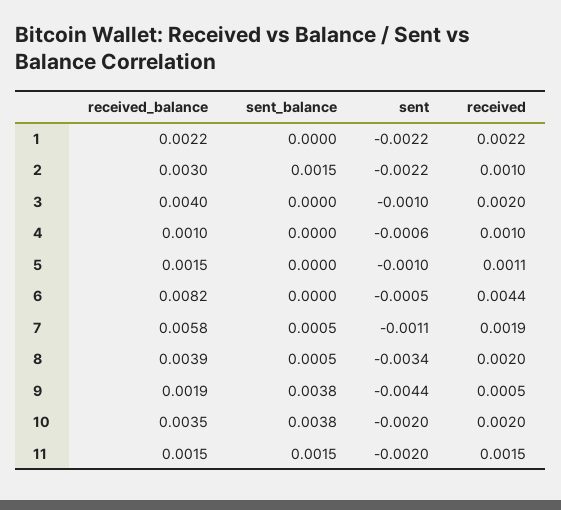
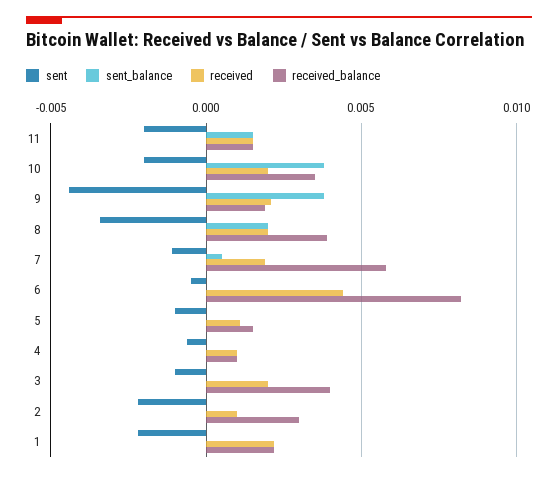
  {
    "received_balance": {
      "1": 0.0022,
      "2": 0.003,
      "3": 0.004,
      "4": 0.001,
      "5": 0.0015,
      "6": 0.0082,
      "7": 0.0058,
      "8": 0.0039,
      "9": 0.0019,
      "10": 0.0035,
      "11": 0.0015
    },
    "sent_balance": {
      "1": 0,
-     "2": 0.0015,
+     "2": 0,
      "3": 0,
      "4": 0,
      "5": 0,
      "6": 0,
      "7": 0.0005,
-     "8": 0.0005,
+     "8": 0.002,
      "9": 0.0038,
      "10": 0.0038,
      "11": 0.0015
    },
    "sent": {
      "1": -0.0022,
      "2": -0.0022,
      "3": -0.001,
      "4": -0.0006,
      "5": -0.001,
      "6": -0.0005,
      "7": -0.0011,
      "8": -0.0034,
      "9": -0.0044,
      "10": -0.002,
      "11": -0.002
    },
    "received": {
      "1": 0.0022,
      "2": 0.001,
      "3": 0.002,
      "4": 0.001,
      "5": 0.0011,
      "6": 0.0044,
      "7": 0.0019,
      "8": 0.002,
-     "9": 0.0005,
+     "9": 0.002,
      "10": 0.002,
      "11": 0.0015
    }
  }

